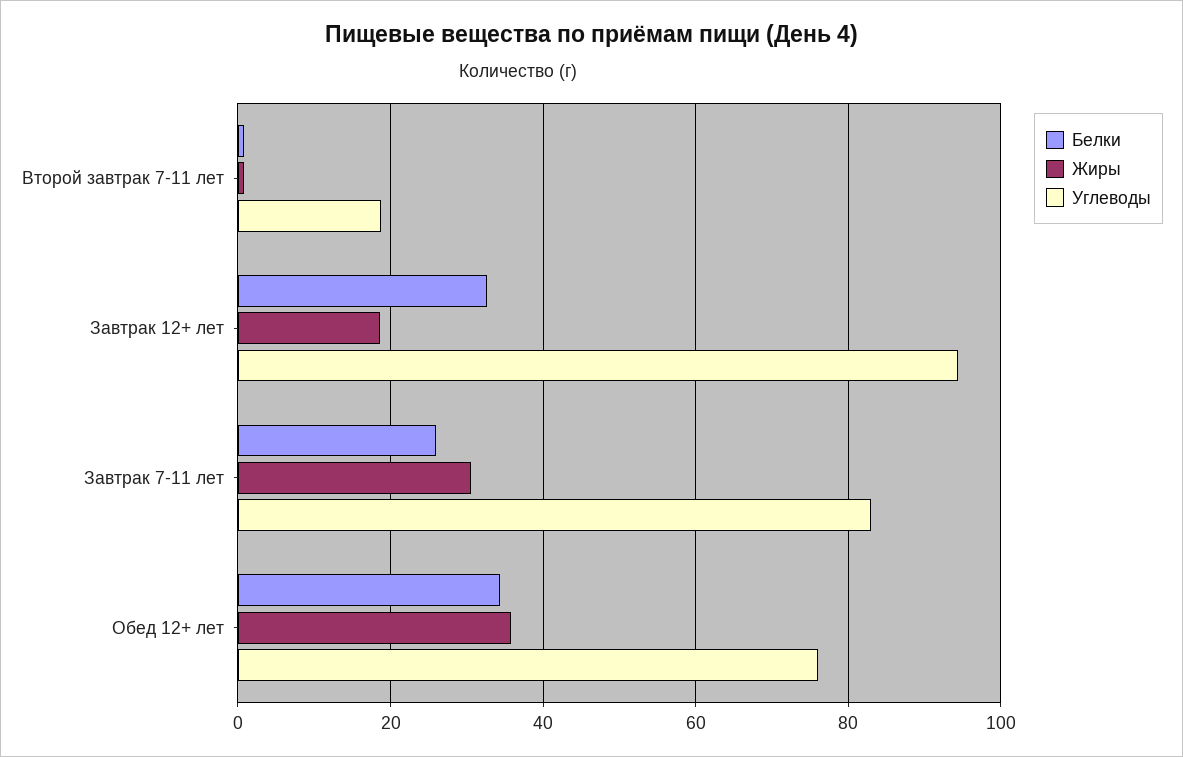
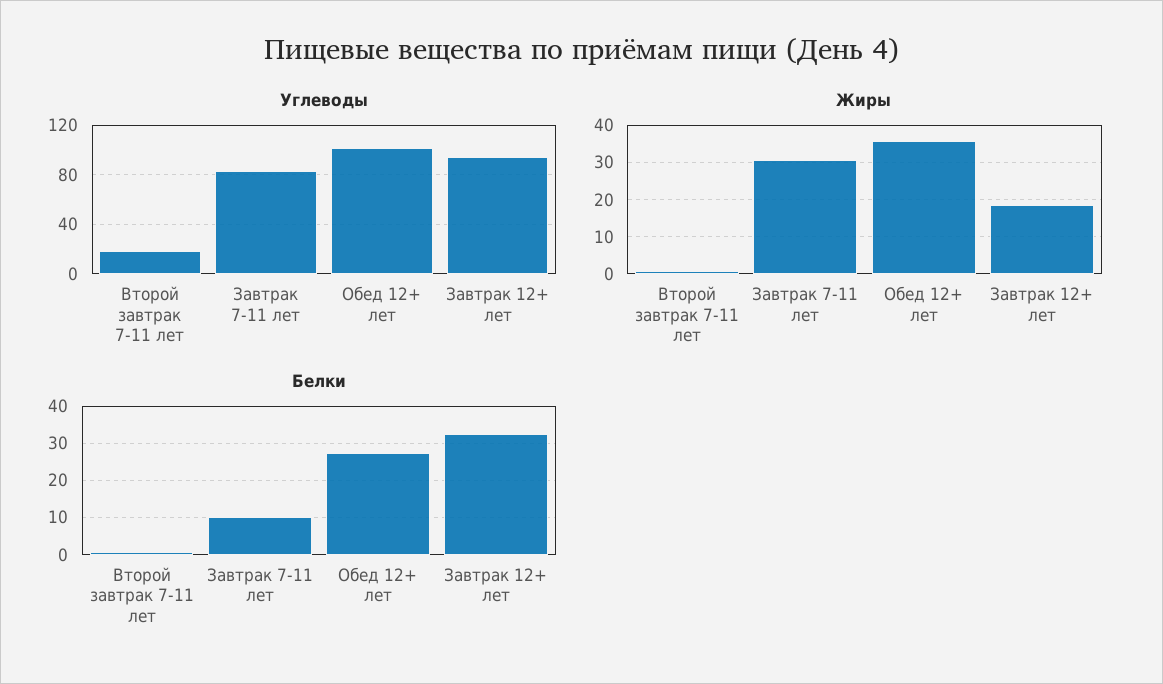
  {
    "Белки": {
      "Второй завтрак 7-11 лет": 0,
      "Завтрак 12+ лет": 32,
-     "Завтрак 7-11 лет": 26,
+     "Завтрак 7-11 лет": 10,
-     "Обед 12+ лет": 34
+     "Обед 12+ лет": 28
    },
    "Жиры": {
      "Второй завтрак 7-11 лет": 0,
      "Завтрак 12+ лет": 18,
      "Завтрак 7-11 лет": 30,
      "Обед 12+ лет": 36
    },
    "Углеводы": {
      "Второй завтрак 7-11 лет": 18,
      "Завтрак 12+ лет": 94,
      "Завтрак 7-11 лет": 84,
-     "Обед 12+ лет": 76
+     "Обед 12+ лет": 100
    }
  }

